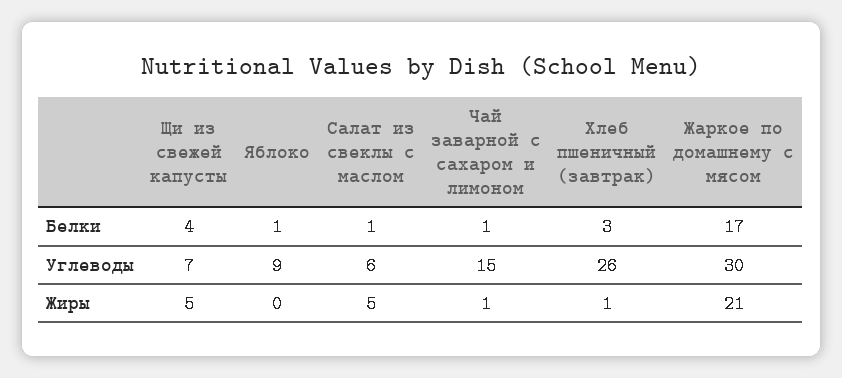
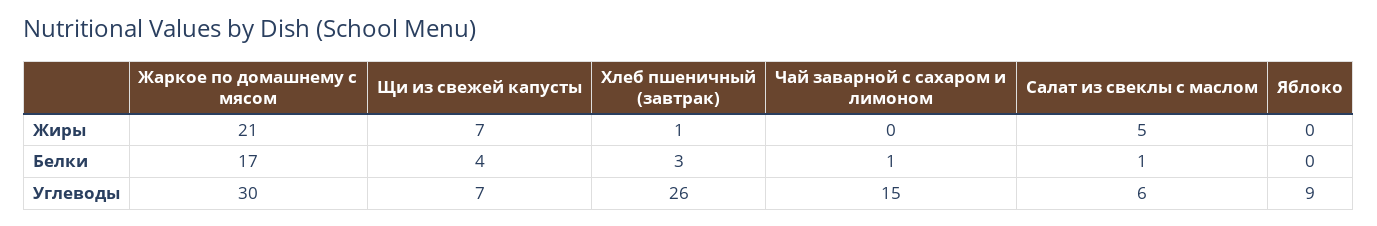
  {
    "Щи из свежей капусты": {
      "Белки": 4,
      "Углеводы": 7,
-     "Жиры": 5
+     "Жиры": 7
    },
    "Яблоко": {
-     "Белки": 1,
+     "Белки": 0,
      "Углеводы": 9,
      "Жиры": 0
    },
    "Салат из свеклы с маслом": {
      "Белки": 1,
      "Углеводы": 6,
      "Жиры": 5
    },
    "Чай заварной с сахаром и лимоном": {
      "Белки": 1,
      "Углеводы": 15,
-     "Жиры": 1
+     "Жиры": 0
    },
    "Хлеб пшеничный (завтрак)": {
      "Белки": 3,
      "Углеводы": 26,
      "Жиры": 1
    },
    "Жаркое по домашнему с мясом": {
      "Белки": 17,
      "Углеводы": 30,
      "Жиры": 21
    }
  }

